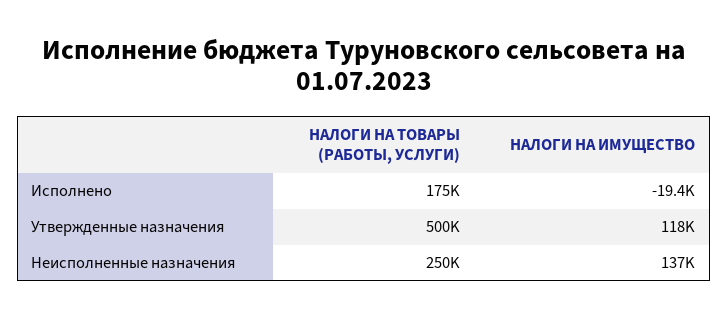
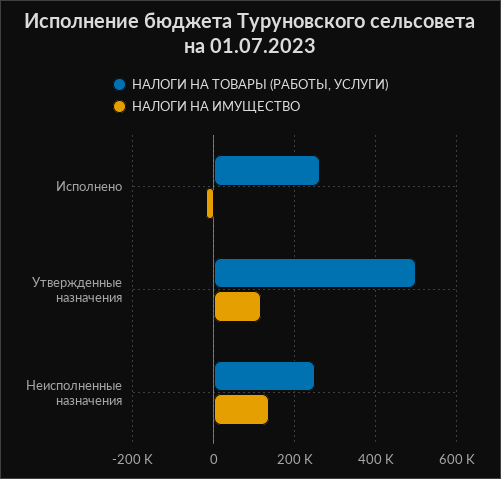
  {
    "НАЛОГИ НА ТОВАРЫ (РАБОТЫ, УСЛУГИ)": {
-     "Исполнено": 175000,
+     "Исполнено": 260000,
      "Утвержденные назначения": 500000,
      "Неисполненные назначения": 250000
    },
    "НАЛОГИ НА ИМУЩЕСТВО": {
      "Исполнено": -19400,
      "Утвержденные назначения": 118000,
      "Неисполненные назначения": 137000
    }
  }

